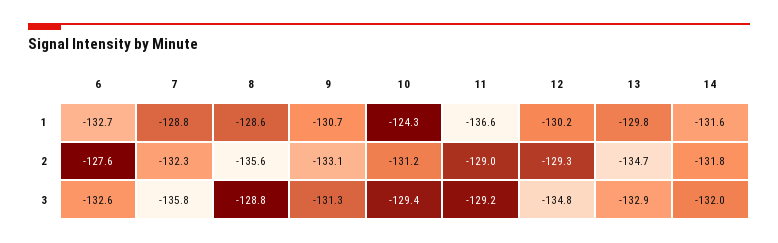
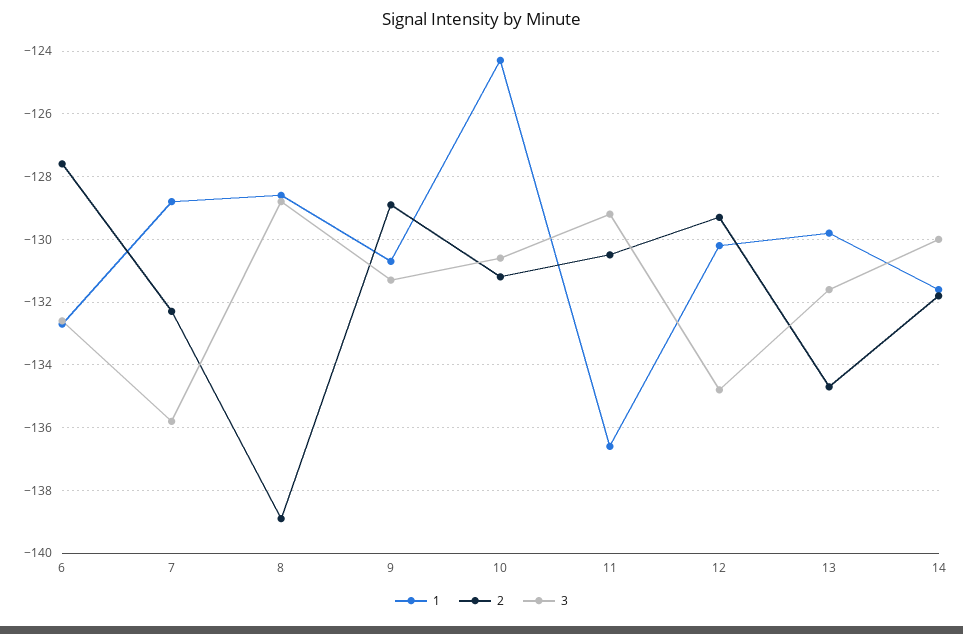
  {
    "1": {
      "6": -132.7,
      "7": -128.8,
      "8": -128.6,
      "9": -130.7,
      "10": -124.3,
      "11": -136.6,
      "12": -130.2,
      "13": -129.8,
      "14": -131.6
    },
    "2": {
      "6": -127.6,
      "7": -132.3,
-     "8": -135.6,
+     "8": -139,
-     "9": -133.1,
+     "9": -129,
      "10": -131.2,
-     "11": -129,
+     "11": -130.5,
      "12": -129.3,
      "13": -134.7,
      "14": -131.8
    },
    "3": {
      "6": -132.6,
      "7": -135.8,
      "8": -128.8,
      "9": -131.3,
-     "10": -129.4,
+     "10": -130.5,
      "11": -129.2,
      "12": -134.8,
-     "13": -132.9,
+     "13": -131.5,
-     "14": -132
+     "14": -130
    }
  }

